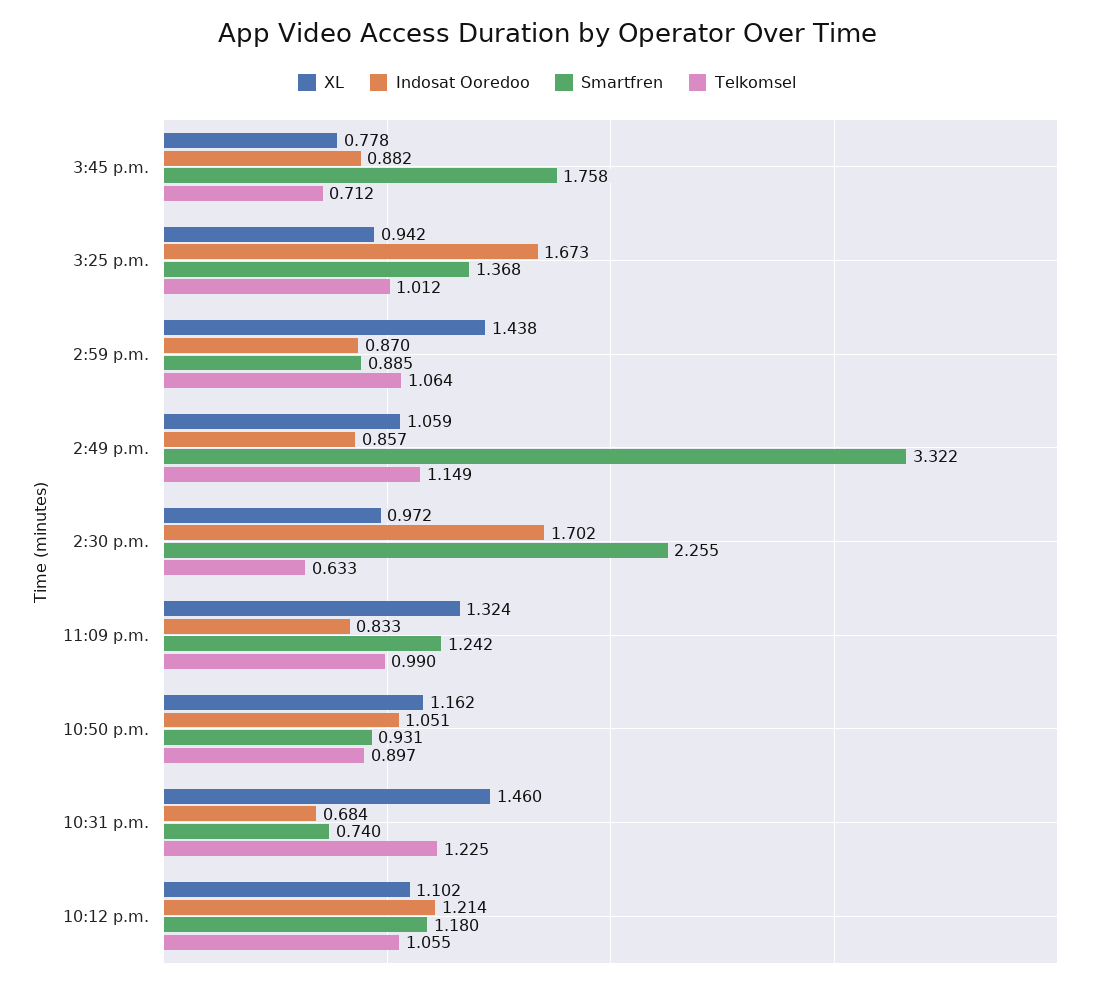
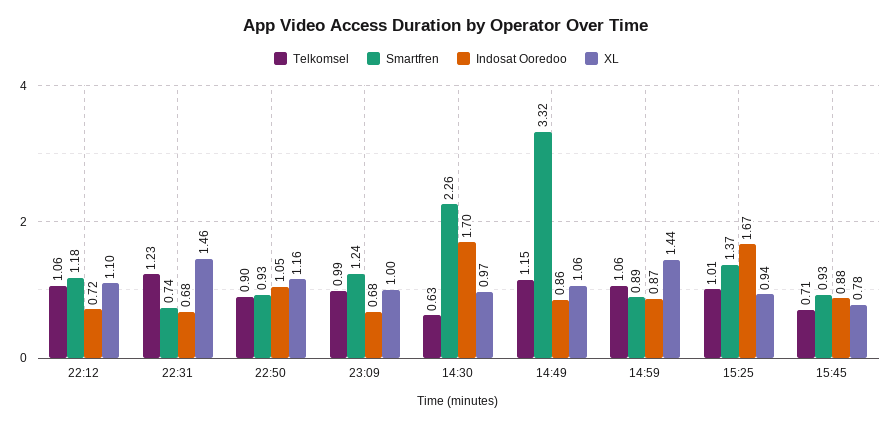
  {
    "XL": {
      "3:45 p.m.": 0.778,
      "3:25 p.m.": 0.942,
      "2:59 p.m.": 1.438,
      "2:49 p.m.": 1.059,
      "2:30 p.m.": 0.972,
-     "11:09 p.m.": 1.324,
+     "11:09 p.m.": 1,
      "10:50 p.m.": 1.162,
      "10:31 p.m.": 1.46,
      "10:12 p.m.": 1.102
    },
    "Indosat Ooredoo": {
      "3:45 p.m.": 0.882,
      "3:25 p.m.": 1.673,
      "2:59 p.m.": 0.87,
      "2:49 p.m.": 0.857,
      "2:30 p.m.": 1.702,
-     "11:09 p.m.": 0.833,
+     "11:09 p.m.": 0.68,
      "10:50 p.m.": 1.051,
      "10:31 p.m.": 0.684,
-     "10:12 p.m.": 1.214
+     "10:12 p.m.": 0.72
    },
    "Smartfren": {
-     "3:45 p.m.": 1.758,
+     "3:45 p.m.": 0.93,
      "3:25 p.m.": 1.368,
      "2:59 p.m.": 0.885,
      "2:49 p.m.": 3.322,
      "2:30 p.m.": 2.255,
      "11:09 p.m.": 1.242,
      "10:50 p.m.": 0.931,
      "10:31 p.m.": 0.74,
      "10:12 p.m.": 1.18
    },
    "Telkomsel": {
      "3:45 p.m.": 0.712,
      "3:25 p.m.": 1.012,
      "2:59 p.m.": 1.064,
      "2:49 p.m.": 1.149,
      "2:30 p.m.": 0.633,
      "11:09 p.m.": 0.99,
      "10:50 p.m.": 0.897,
      "10:31 p.m.": 1.225,
      "10:12 p.m.": 1.055
    }
  }

